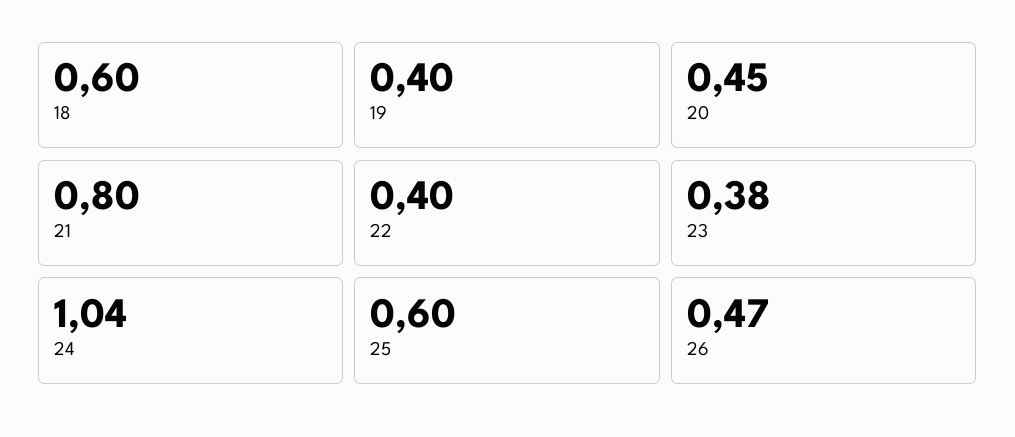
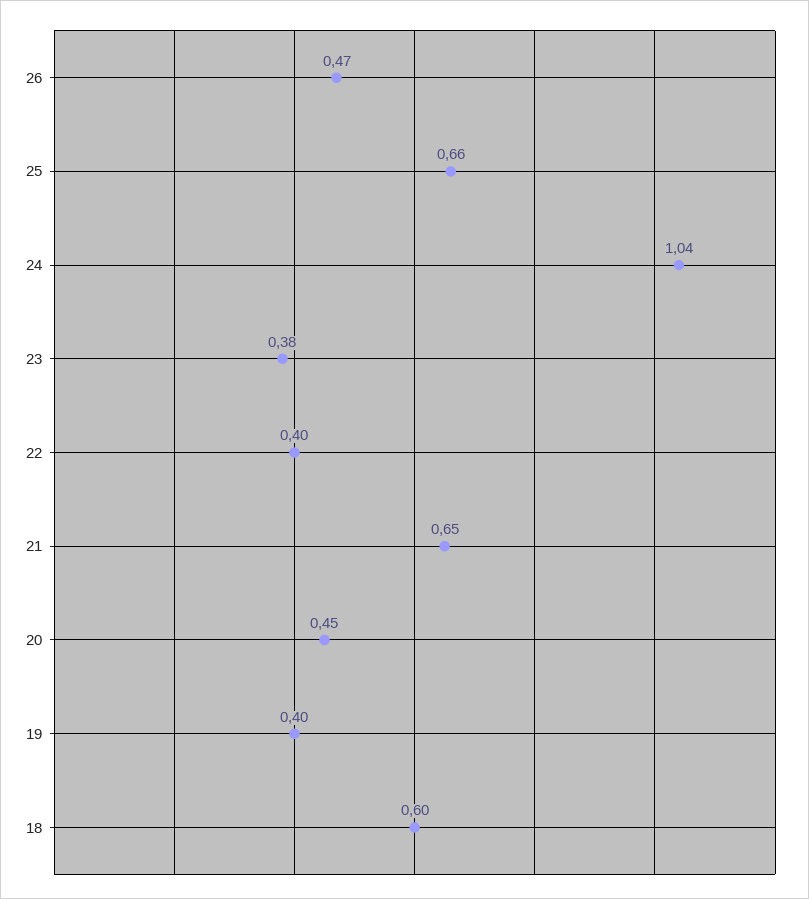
  {
    "18": 0.6,
    "19": 0.4,
    "20": 0.45,
-   "21": 0.8,
+   "21": 0.65,
    "22": 0.4,
    "23": 0.38,
    "24": 1.04,
-   "25": 0.6,
+   "25": 0.66,
    "26": 0.47
  }

